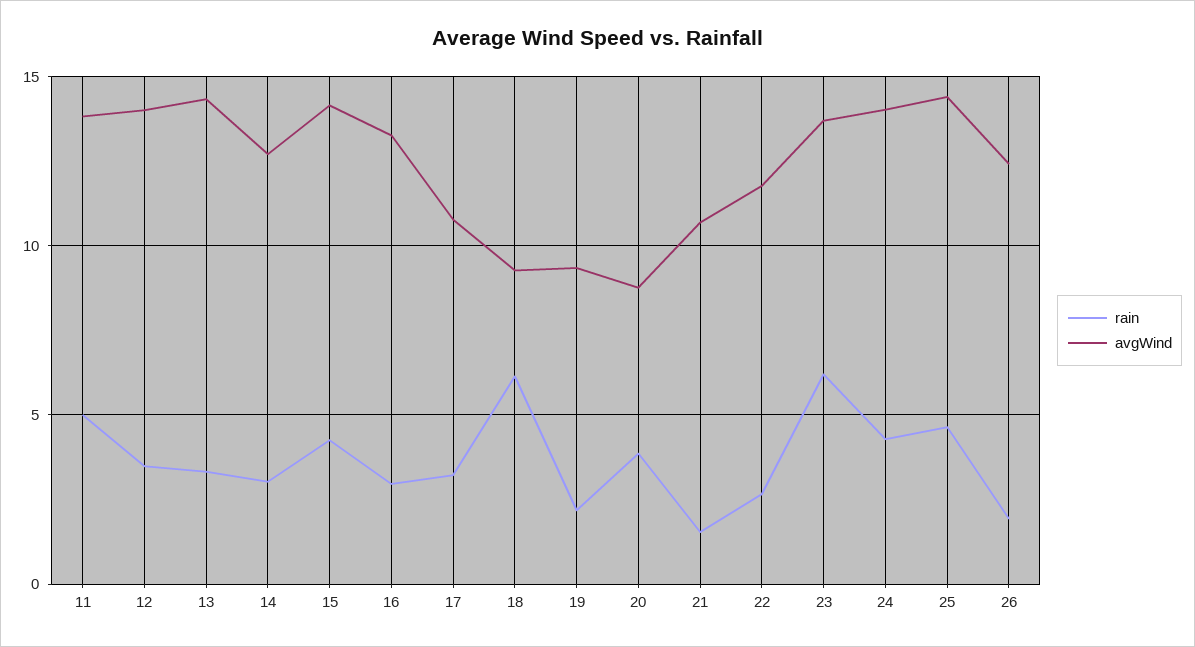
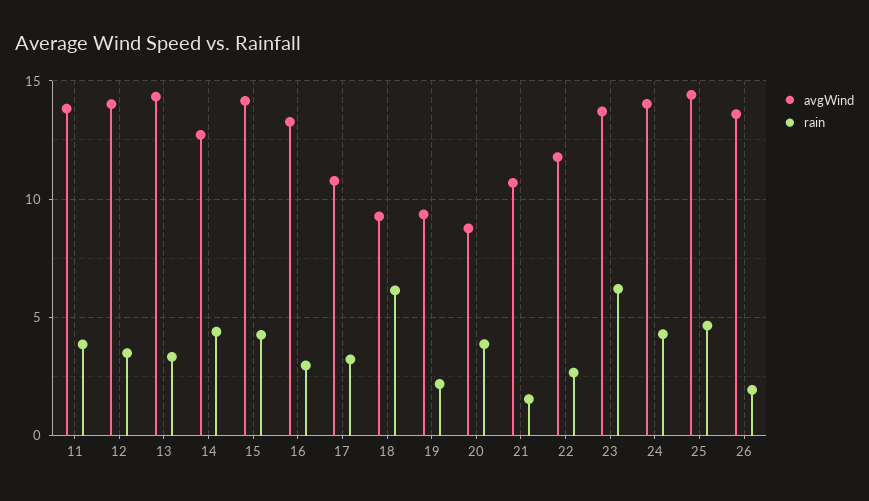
  {
    "rain": {
-     "11": 5,
+     "11": 4,
      "12": 3.5,
      "13": 3.5,
-     "14": 3,
+     "14": 4.5,
      "15": 4.5,
      "16": 3,
      "17": 3,
      "18": 6,
      "19": 2,
      "20": 4,
      "21": 1.5,
      "22": 2.5,
      "23": 6,
      "24": 4.5,
      "25": 4.5,
      "26": 2
    },
    "avgWind": {
      "11": 14,
      "12": 14,
      "13": 14.5,
      "14": 12.5,
      "15": 14,
      "16": 13.5,
      "17": 11,
      "18": 9.5,
      "19": 9.5,
      "20": 9,
      "21": 10.5,
      "22": 12,
      "23": 13.5,
      "24": 14,
      "25": 14.5,
-     "26": 12.5
+     "26": 13.5
    }
  }

